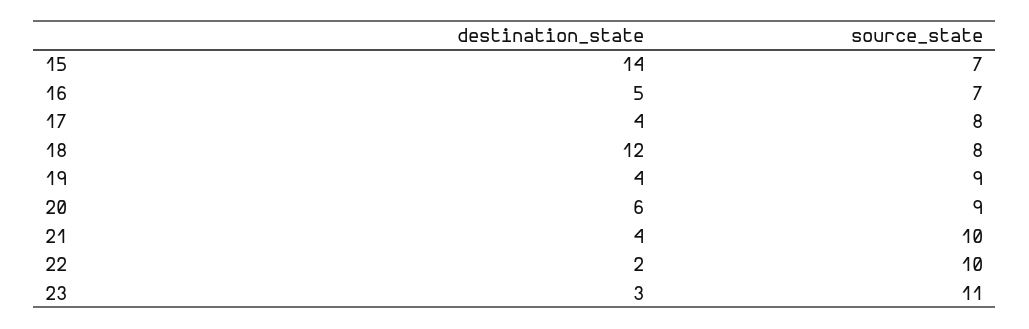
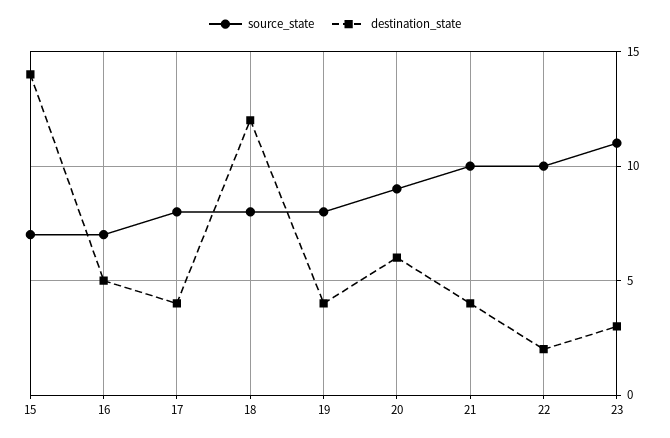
  {
    "destination_state": {
      "15": 14,
      "16": 5,
      "17": 4,
      "18": 12,
      "19": 4,
      "20": 6,
      "21": 4,
      "22": 2,
      "23": 3
    },
    "source_state": {
      "15": 7,
      "16": 7,
      "17": 8,
      "18": 8,
-     "19": 9,
+     "19": 8,
      "20": 9,
      "21": 10,
      "22": 10,
      "23": 11
    }
  }

